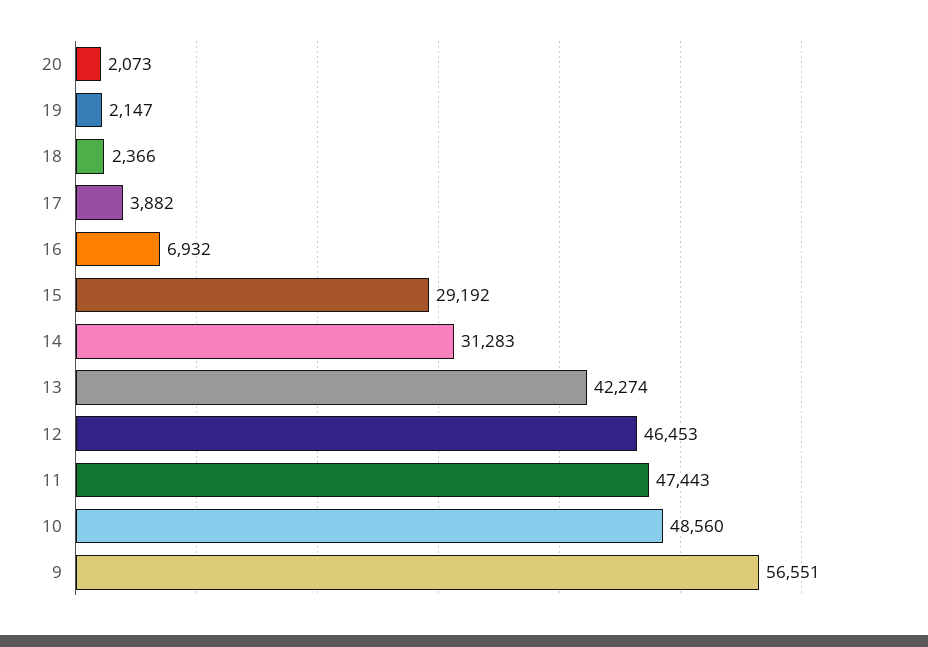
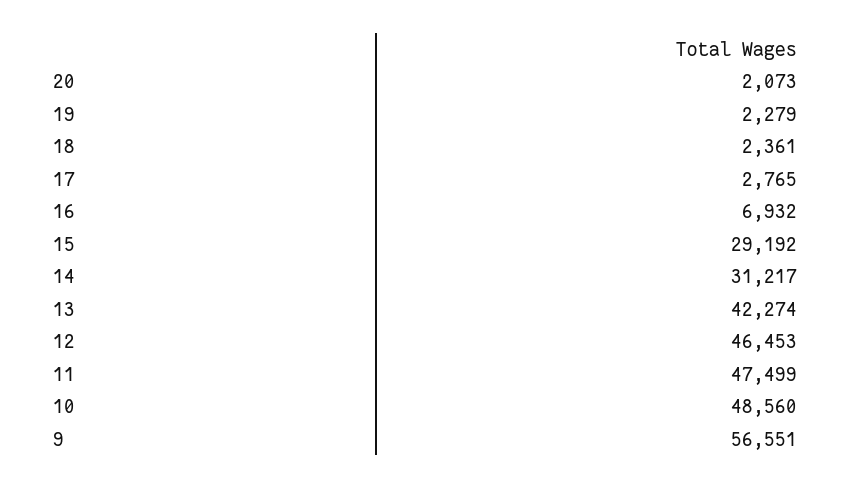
  {
    "20": 2073,
-   "19": 2147,
+   "19": 2279,
-   "18": 2366,
+   "18": 2361,
-   "17": 3882,
+   "17": 2765,
    "16": 6932,
    "15": 29192,
-   "14": 31283,
+   "14": 31217,
    "13": 42274,
    "12": 46453,
-   "11": 47443,
+   "11": 47499,
    "10": 48560,
    "9": 56551
  }

